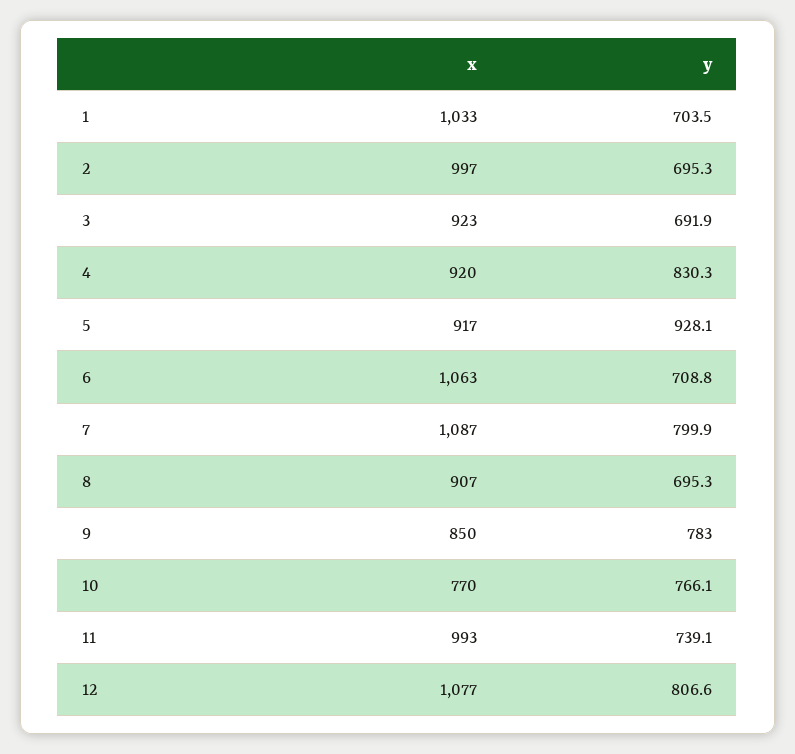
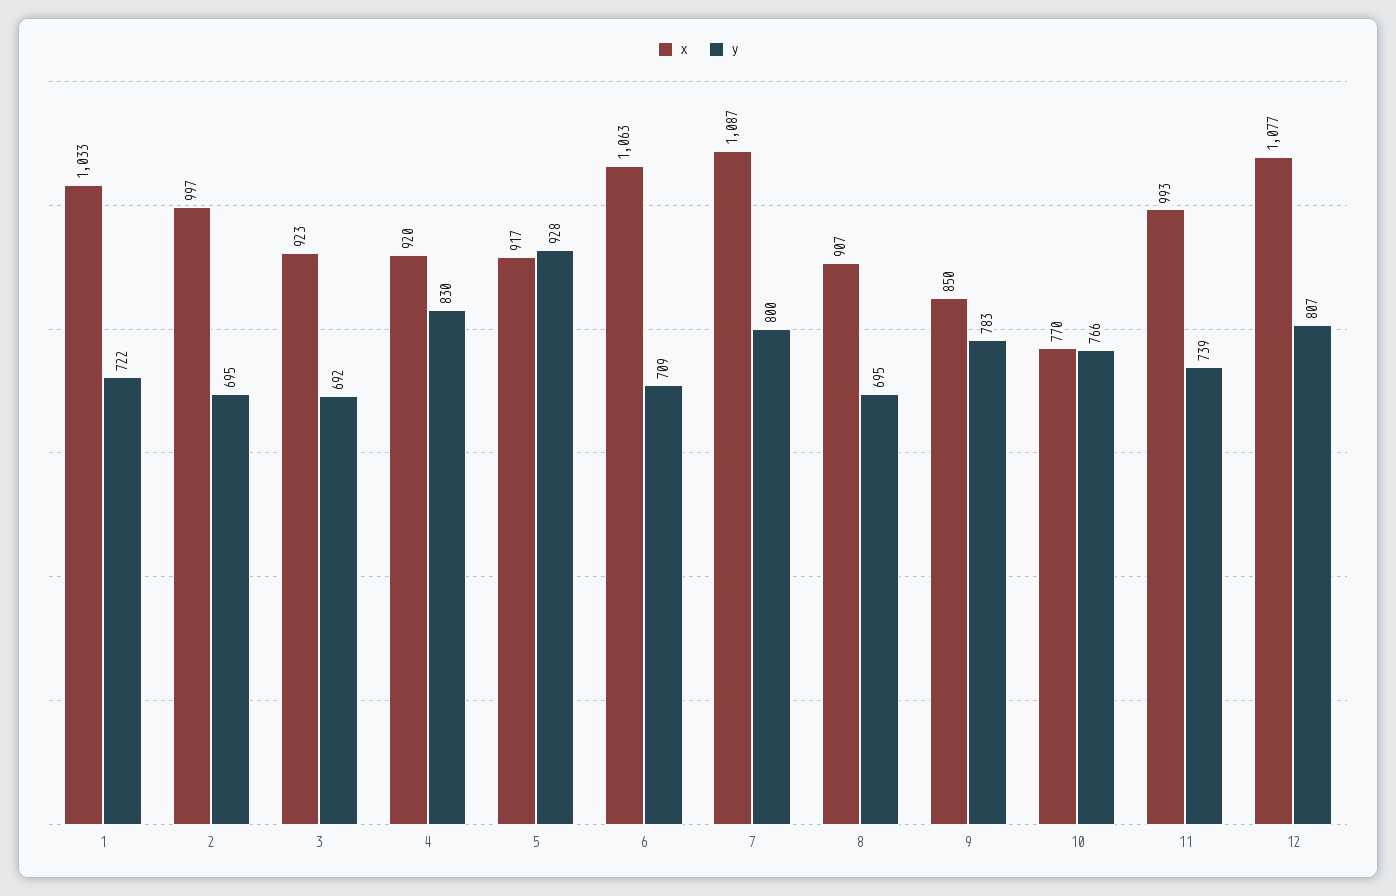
  {
    "x": {
      "1": 1033,
      "2": 997,
      "3": 923,
      "4": 920,
      "5": 917,
      "6": 1063,
      "7": 1087,
      "8": 907,
      "9": 850,
      "10": 770,
      "11": 993,
      "12": 1077
    },
    "y": {
-     "1": 703.5,
+     "1": 722,
      "2": 695.3,
      "3": 691.9,
      "4": 830.3,
      "5": 928.1,
      "6": 708.8,
      "7": 799.9,
      "8": 695.3,
      "9": 783,
      "10": 766.1,
      "11": 739.1,
      "12": 806.6
    }
  }

